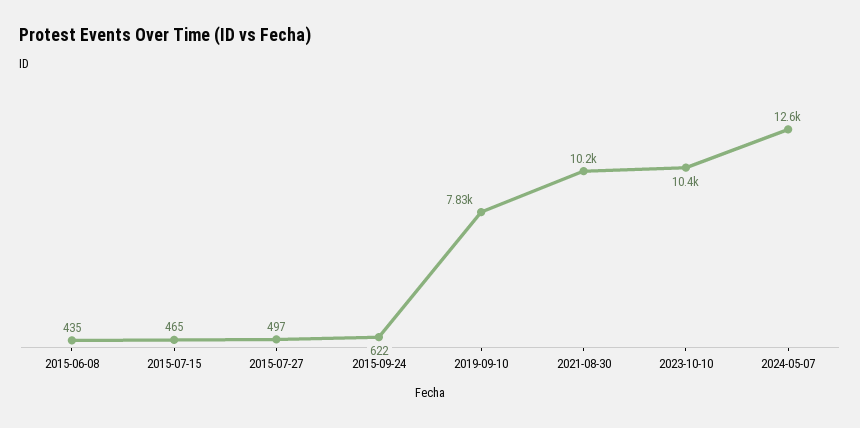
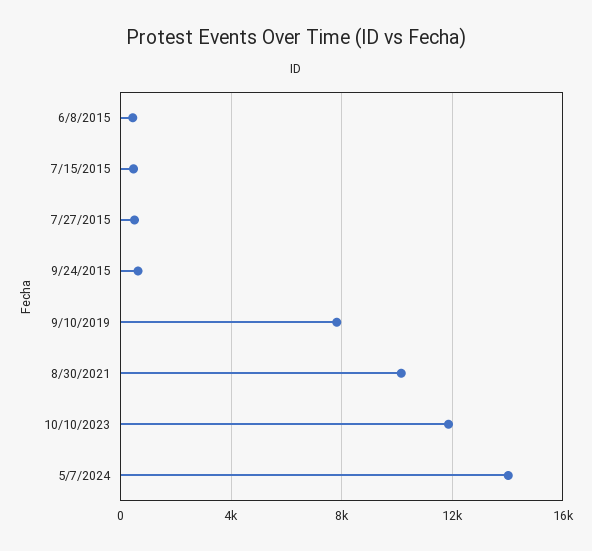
  {
    "2015-06-08": 435,
    "2015-07-15": 465,
    "2015-07-27": 497,
    "2015-09-24": 622,
    "2019-09-10": 7830,
    "2021-08-30": 10200,
-   "2023-10-10": 10400,
+   "2023-10-10": 12000,
-   "2024-05-07": 12600
+   "2024-05-07": 14000
  }

